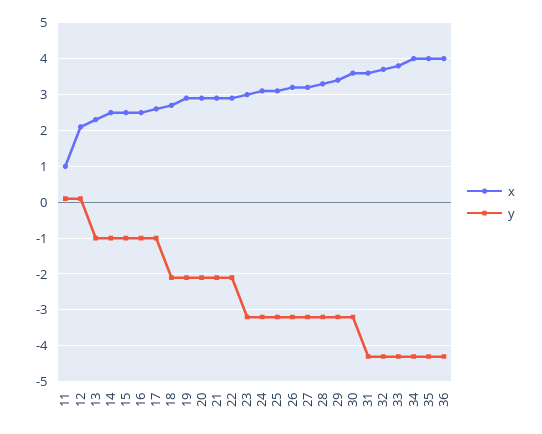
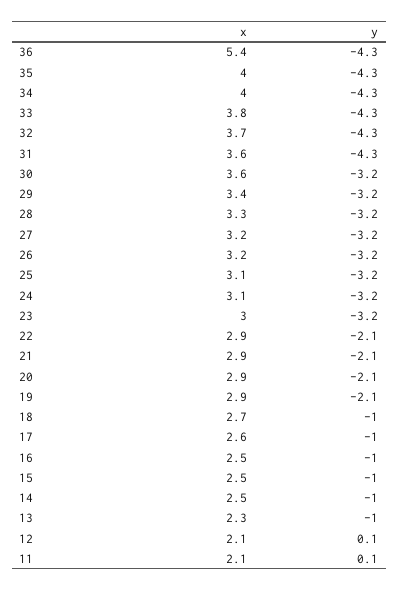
  {
    "x": {
-     "11": 1,
+     "11": 2.1,
      "12": 2.1,
      "13": 2.3,
      "14": 2.5,
      "15": 2.5,
      "16": 2.5,
      "17": 2.6,
      "18": 2.7,
      "19": 2.9,
      "20": 2.9,
      "21": 2.9,
      "22": 2.9,
      "23": 3,
      "24": 3.1,
      "25": 3.1,
      "26": 3.2,
      "27": 3.2,
      "28": 3.3,
      "29": 3.4,
      "30": 3.6,
      "31": 3.6,
      "32": 3.7,
      "33": 3.8,
      "34": 4,
      "35": 4,
-     "36": 4
+     "36": 5.4
    },
    "y": {
      "11": 0.1,
      "12": 0.1,
      "13": -1,
      "14": -1,
      "15": -1,
      "16": -1,
      "17": -1,
-     "18": -2,
+     "18": -1,
      "19": -2.1,
      "20": -2.1,
      "21": -2.1,
      "22": -2.1,
      "23": -3.2,
      "24": -3.2,
      "25": -3.2,
      "26": -3.2,
      "27": -3.2,
      "28": -3.2,
      "29": -3.2,
      "30": -3.2,
      "31": -4.3,
      "32": -4.3,
      "33": -4.3,
      "34": -4.3,
      "35": -4.3,
      "36": -4.3
    }
  }

